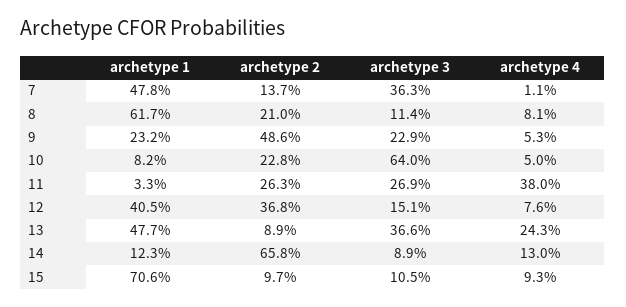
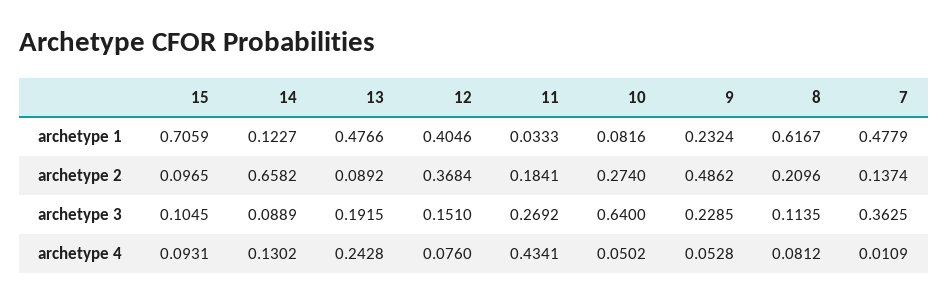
  {
    "archetype 1": {
      "7": 0.4779,
      "8": 0.6167,
      "9": 0.2324,
      "10": 0.0816,
      "11": 0.0333,
      "12": 0.4046,
      "13": 0.4766,
      "14": 0.1227,
      "15": 0.7059
    },
    "archetype 2": {
      "7": 0.1374,
      "8": 0.2096,
      "9": 0.4862,
-     "10": 0.228,
+     "10": 0.274,
-     "11": 0.263,
+     "11": 0.1841,
      "12": 0.3684,
      "13": 0.0892,
      "14": 0.6582,
      "15": 0.0965
    },
    "archetype 3": {
      "7": 0.3625,
      "8": 0.1135,
      "9": 0.2285,
      "10": 0.64,
      "11": 0.2692,
      "12": 0.151,
-     "13": 0.366,
+     "13": 0.1915,
      "14": 0.0889,
      "15": 0.1045
    },
    "archetype 4": {
      "7": 0.0109,
      "8": 0.0812,
      "9": 0.0528,
      "10": 0.0502,
-     "11": 0.38,
+     "11": 0.4341,
      "12": 0.076,
      "13": 0.2428,
      "14": 0.1302,
      "15": 0.0931
    }
  }

